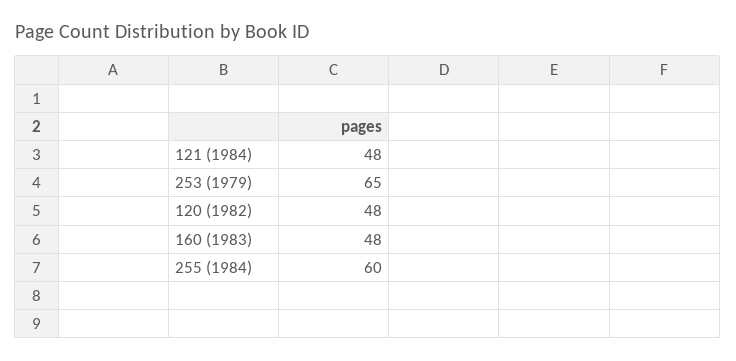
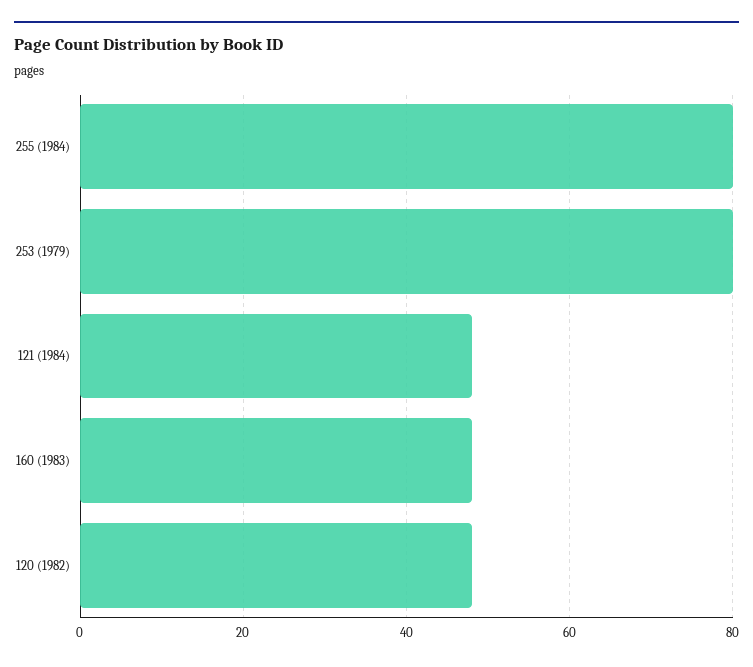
  {
    "121 (1984)": 48,
-   "253 (1979)": 65,
+   "253 (1979)": 80,
    "120 (1982)": 48,
    "160 (1983)": 48,
-   "255 (1984)": 60
+   "255 (1984)": 80
  }

